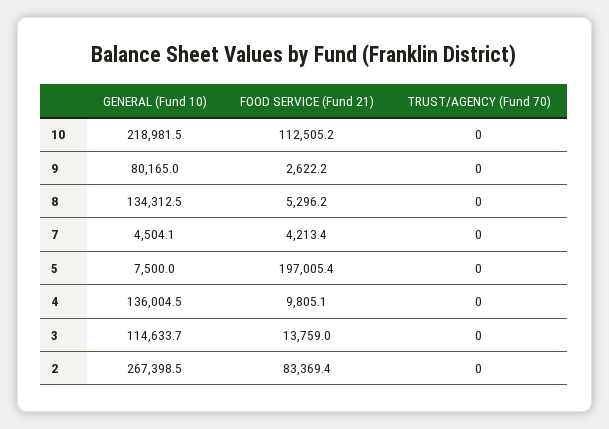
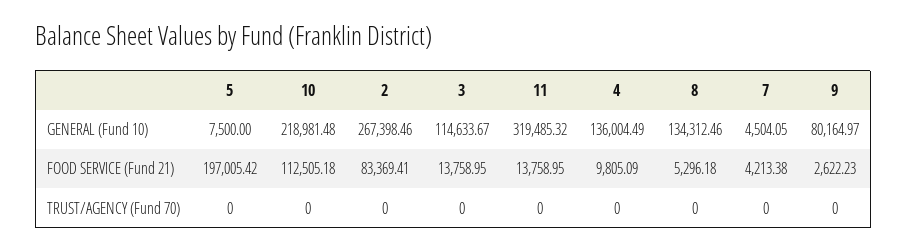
  {
    "GENERAL (Fund 10)": {
      "10": 218981.48,
      "9": 80164.97,
      "8": 134312.46,
      "7": 4504.05,
      "5": 7500,
      "4": 136004.49,
      "3": 114633.67,
-     "2": 267398.46
+     "2": 267398.46,
+     "11": 319485.32
    },
    "FOOD SERVICE (Fund 21)": {
      "10": 112505.18,
      "9": 2622.23,
      "8": 5296.18,
      "7": 4213.38,
      "5": 197005.42,
      "4": 9805.09,
      "3": 13758.95,
-     "2": 83369.41
+     "2": 83369.41,
+     "11": 13758.95
    },
    "TRUST/AGENCY (Fund 70)": {
      "10": 0,
      "9": 0,
      "8": 0,
      "7": 0,
      "5": 0,
      "4": 0,
      "3": 0,
-     "2": 0
+     "2": 0,
+     "11": 0
    }
  }

